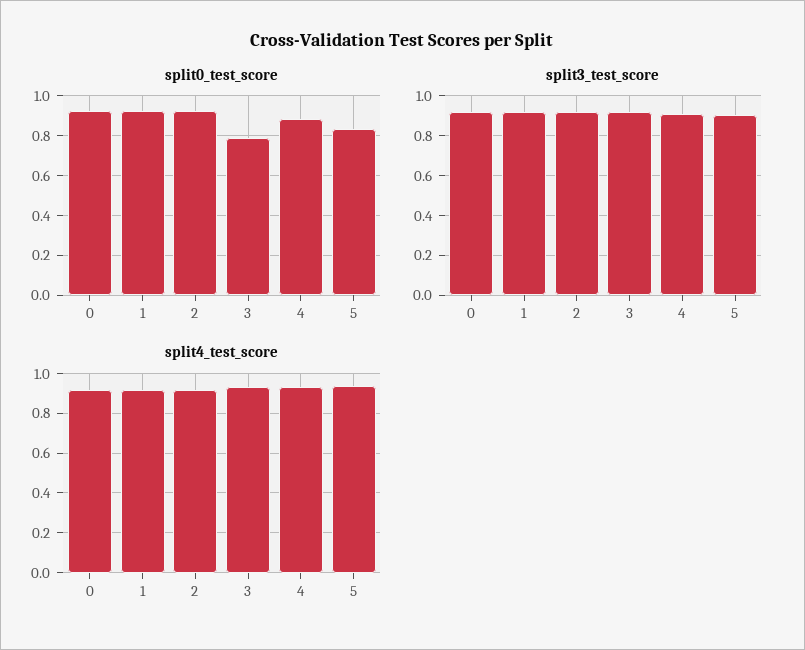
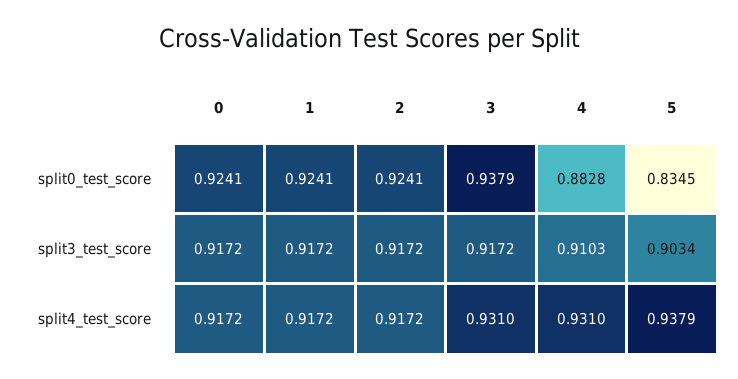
  {
    "split0_test_score": {
      "0": 0.9241,
      "1": 0.9241,
      "2": 0.9241,
-     "3": 0.8,
+     "3": 0.9379,
      "4": 0.8828,
      "5": 0.8345
    },
    "split3_test_score": {
      "0": 0.9172,
      "1": 0.9172,
      "2": 0.9172,
      "3": 0.9172,
      "4": 0.9103,
      "5": 0.9034
    },
    "split4_test_score": {
      "0": 0.9172,
      "1": 0.9172,
      "2": 0.9172,
      "3": 0.931,
      "4": 0.931,
      "5": 0.9379
    }
  }

